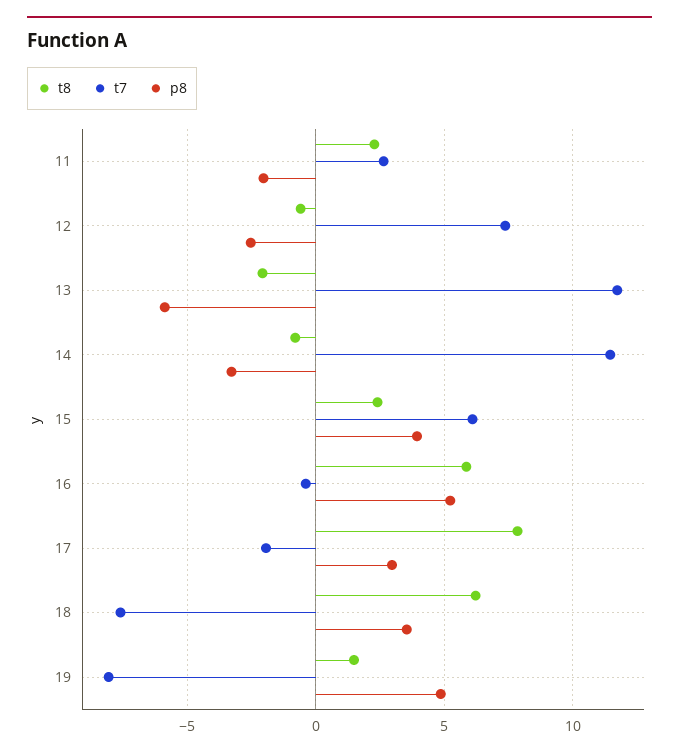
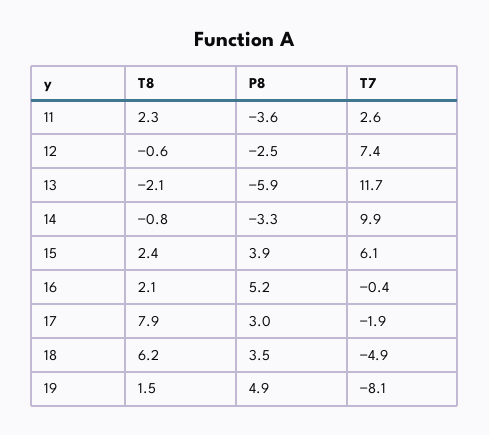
  {
    "t8": {
      "11": 2.3,
      "12": -0.6,
      "13": -2.1,
      "14": -0.8,
      "15": 2.4,
-     "16": 6,
+     "16": 2.1,
      "17": 7.9,
      "18": 6.2,
      "19": 1.5
    },
    "t7": {
      "11": 2.6,
      "12": 7.4,
      "13": 11.7,
-     "14": 11.5,
+     "14": 9.9,
      "15": 6.1,
      "16": -0.4,
      "17": -1.9,
-     "18": -7.5,
+     "18": -4.9,
      "19": -8.1
    },
    "p8": {
-     "11": -2,
+     "11": -3.6,
      "12": -2.5,
      "13": -5.9,
      "14": -3.3,
      "15": 3.9,
      "16": 5.2,
      "17": 3,
      "18": 3.5,
      "19": 4.9
    }
  }

